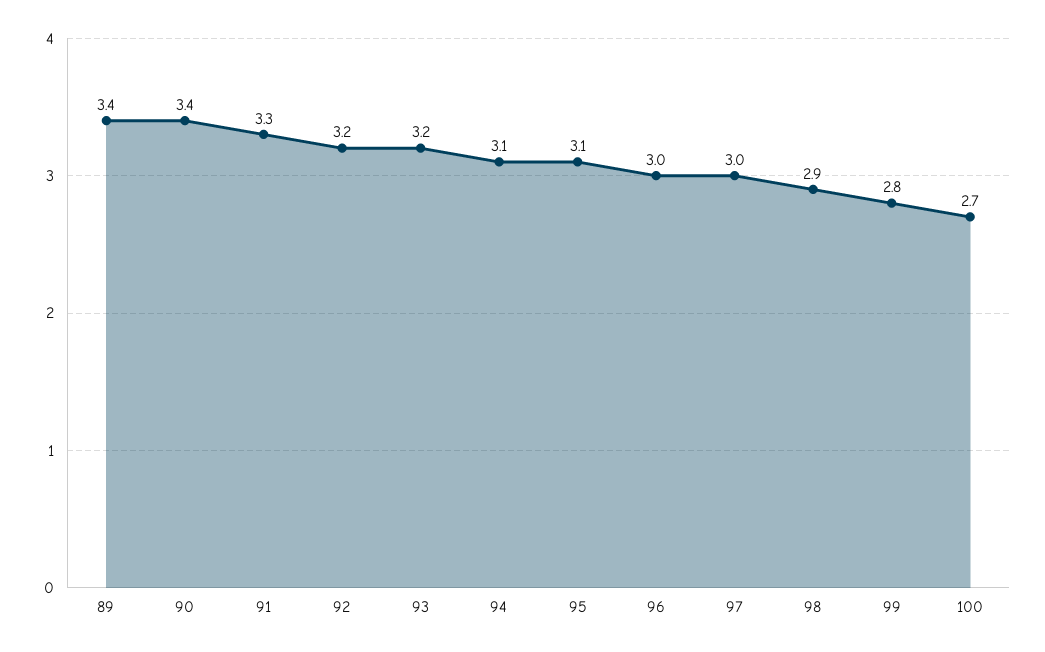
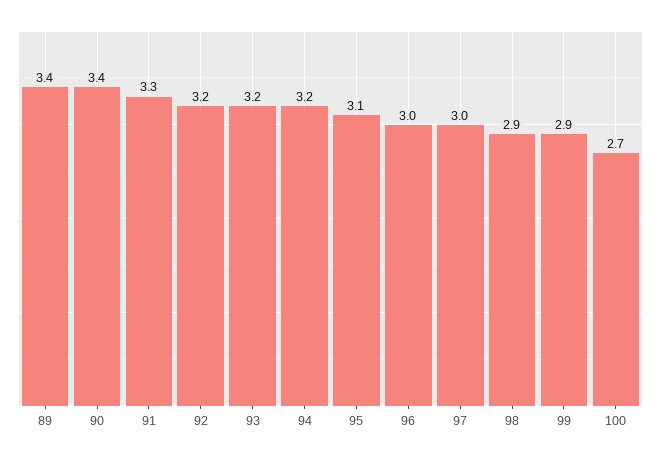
  {
    "89": 3.4,
    "90": 3.4,
    "91": 3.3,
    "92": 3.2,
    "93": 3.2,
-   "94": 3.1,
+   "94": 3.2,
    "95": 3.1,
    "96": 3,
    "97": 3,
    "98": 2.9,
-   "99": 2.8,
+   "99": 2.9,
    "100": 2.7
  }

